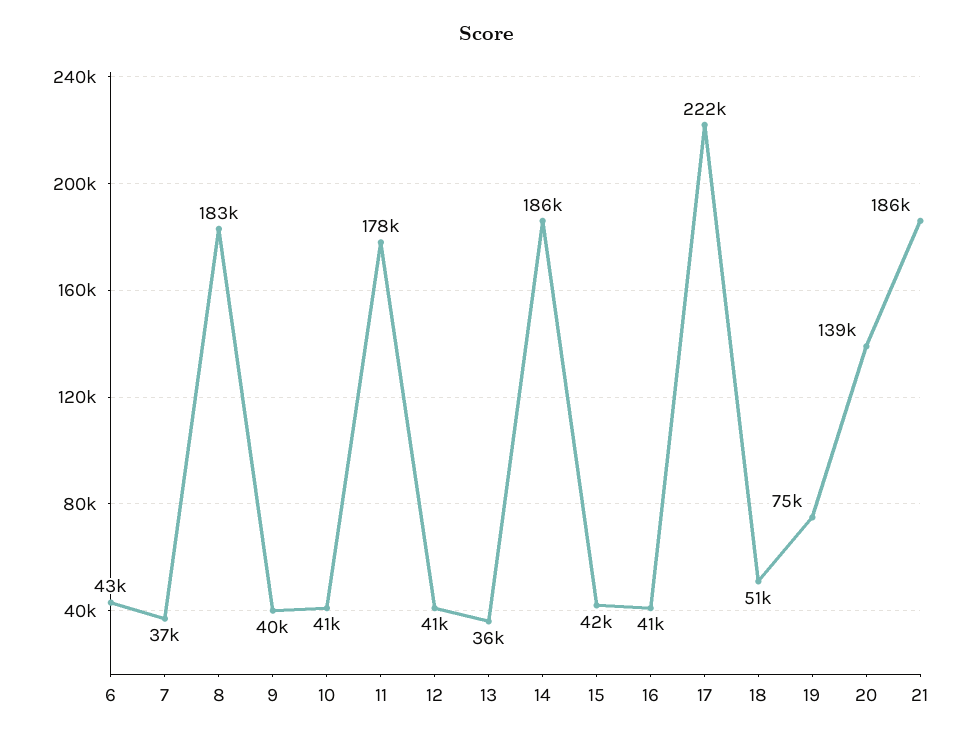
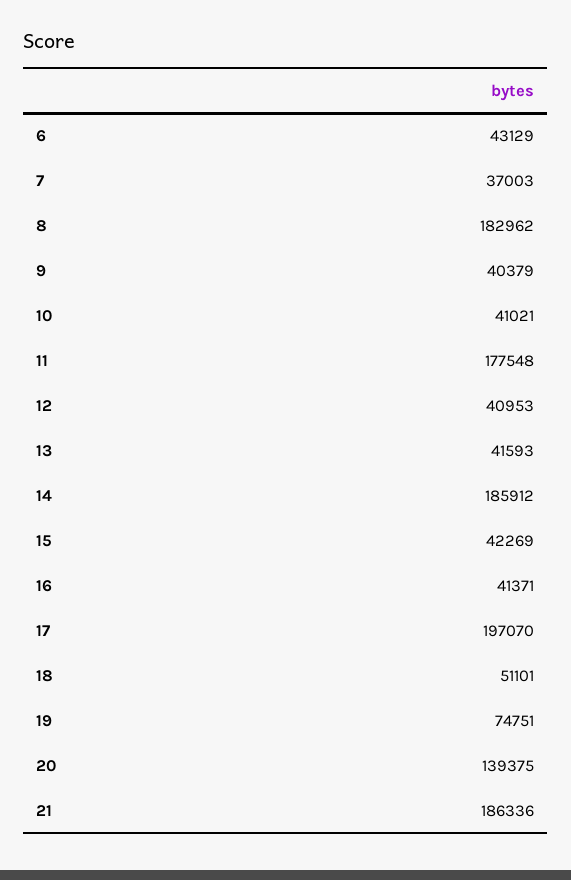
  {
    "6": 43129,
    "7": 37003,
    "8": 182962,
    "9": 40379,
    "10": 41021,
    "11": 177548,
    "12": 40953,
-   "13": 36000,
+   "13": 41593,
    "14": 185912,
    "15": 42269,
    "16": 41371,
-   "17": 222000,
+   "17": 197070,
    "18": 51101,
    "19": 74751,
    "20": 139375,
    "21": 186336
  }

